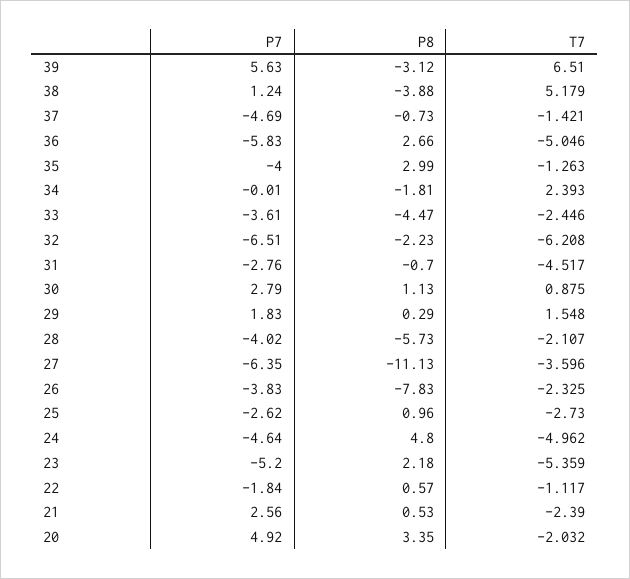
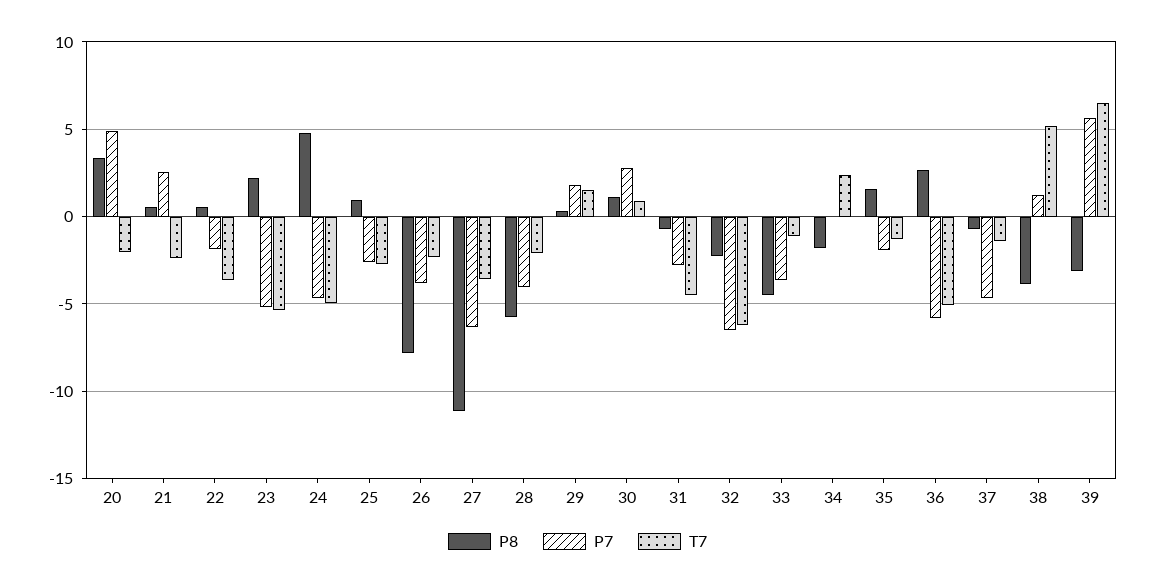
  {
    "P7": {
      "39": 5.63,
      "38": 1.24,
      "37": -4.69,
      "36": -5.83,
-     "35": -4,
+     "35": -2,
      "34": -0.01,
      "33": -3.61,
      "32": -6.51,
      "31": -2.76,
      "30": 2.79,
      "29": 1.83,
      "28": -4.02,
      "27": -6.35,
      "26": -3.83,
      "25": -2.62,
      "24": -4.64,
      "23": -5.2,
      "22": -1.84,
      "21": 2.56,
      "20": 4.92
    },
    "P8": {
      "39": -3.12,
      "38": -3.88,
      "37": -0.73,
      "36": 2.66,
-     "35": 2.99,
+     "35": 1.5,
      "34": -1.81,
      "33": -4.47,
      "32": -2.23,
      "31": -0.7,
      "30": 1.13,
      "29": 0.29,
      "28": -5.73,
      "27": -11.13,
      "26": -7.83,
      "25": 0.96,
      "24": 4.8,
      "23": 2.18,
      "22": 0.57,
      "21": 0.53,
      "20": 3.35
    },
    "T7": {
      "39": 6.51,
      "38": 5.179,
      "37": -1.421,
      "36": -5.046,
      "35": -1.263,
      "34": 2.393,
-     "33": -2.446,
+     "33": -1,
      "32": -6.208,
      "31": -4.517,
      "30": 0.875,
      "29": 1.548,
      "28": -2.107,
      "27": -3.596,
      "26": -2.325,
      "25": -2.73,
      "24": -4.962,
      "23": -5.359,
-     "22": -1.117,
+     "22": -3.5,
      "21": -2.39,
      "20": -2.032
    }
  }

